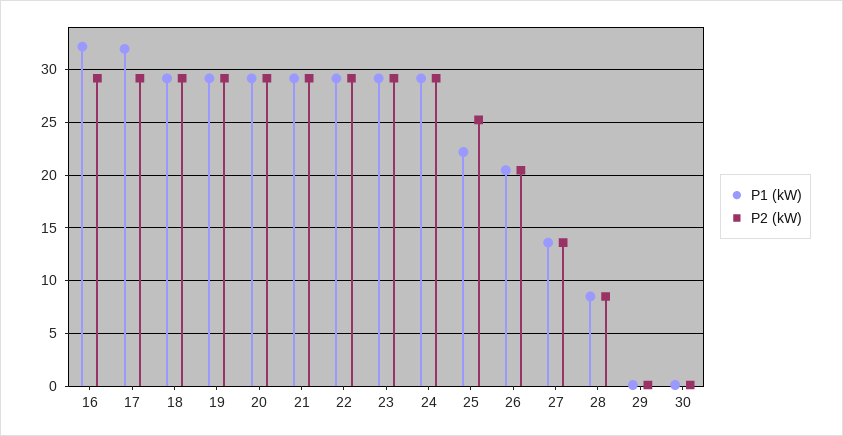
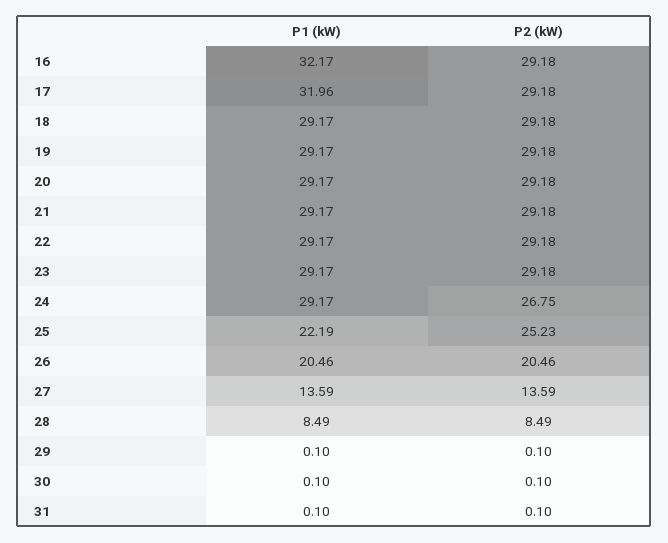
  {
    "P1 (kW)": {
      "16": 32.17,
      "17": 31.96,
      "18": 29.17,
      "19": 29.17,
      "20": 29.17,
      "21": 29.17,
      "22": 29.17,
      "23": 29.17,
      "24": 29.17,
      "25": 22.19,
      "26": 20.46,
      "27": 13.59,
      "28": 8.49,
      "29": 0.1,
-     "30": 0.1
+     "30": 0.1,
+     "31": 0.1
    },
    "P2 (kW)": {
      "16": 29.18,
      "17": 29.18,
      "18": 29.18,
      "19": 29.18,
      "20": 29.18,
      "21": 29.18,
      "22": 29.18,
      "23": 29.18,
-     "24": 29,
+     "24": 26.75,
      "25": 25.23,
      "26": 20.46,
      "27": 13.59,
      "28": 8.49,
      "29": 0.1,
-     "30": 0.1
+     "30": 0.1,
+     "31": 0.1
    }
  }

